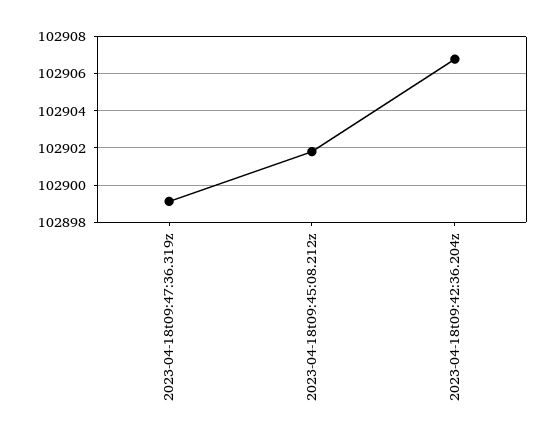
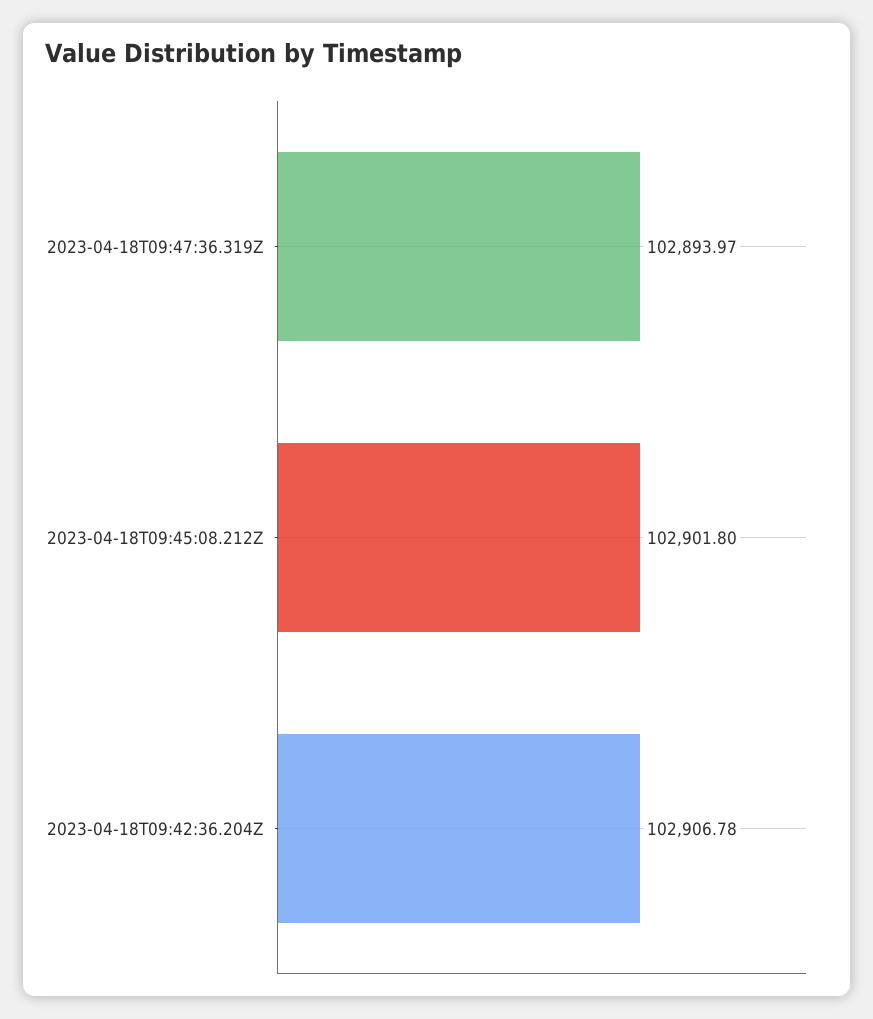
  {
-   "2023-04-18t09:47:36.319z": 102899,
+   "2023-04-18t09:47:36.319z": 102893.97,
    "2023-04-18t09:45:08.212z": 102901.8,
    "2023-04-18t09:42:36.204z": 102906.78
  }

